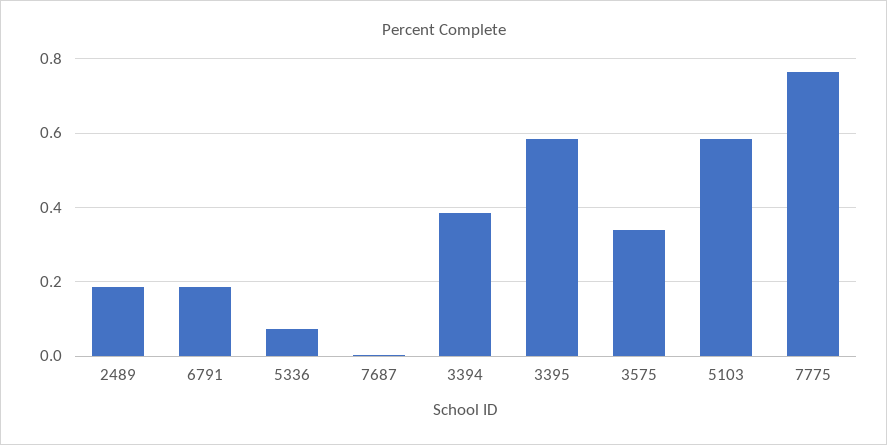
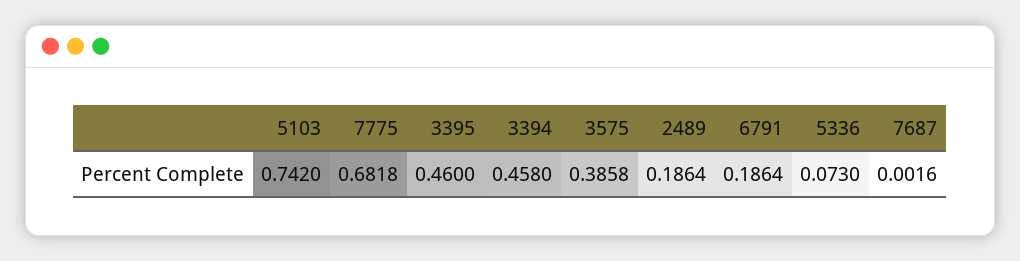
  {
    "2489": 0.1864,
    "6791": 0.1864,
    "5336": 0.073,
    "7687": 0.0016,
-   "3394": 0.38,
+   "3394": 0.458,
-   "3395": 0.58,
+   "3395": 0.46,
-   "3575": 0.34,
+   "3575": 0.3858,
-   "5103": 0.58,
+   "5103": 0.742,
-   "7775": 0.76
+   "7775": 0.6818
  }

